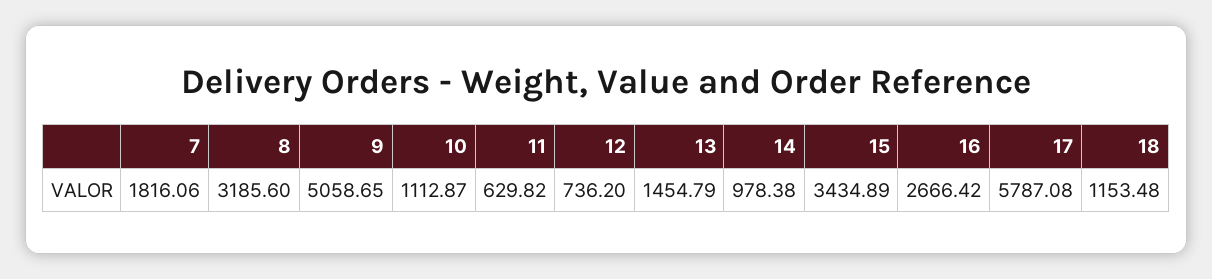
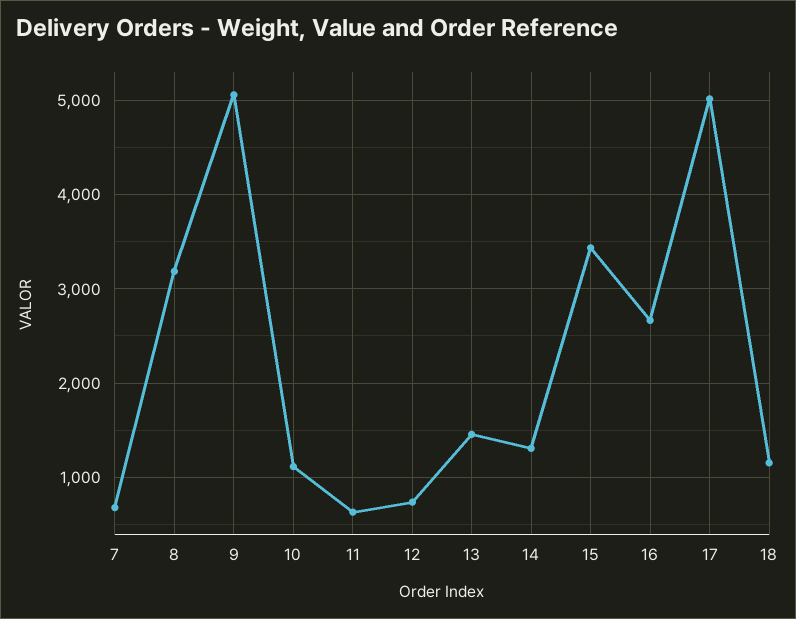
  {
-   "7": 1816.06,
+   "7": 700,
    "8": 3185.6,
    "9": 5058.65,
    "10": 1112.87,
    "11": 629.82,
    "12": 736.2,
    "13": 1454.79,
-   "14": 978.38,
+   "14": 1300,
    "15": 3434.89,
    "16": 2666.42,
-   "17": 5787.08,
+   "17": 5000,
    "18": 1153.48
  }

